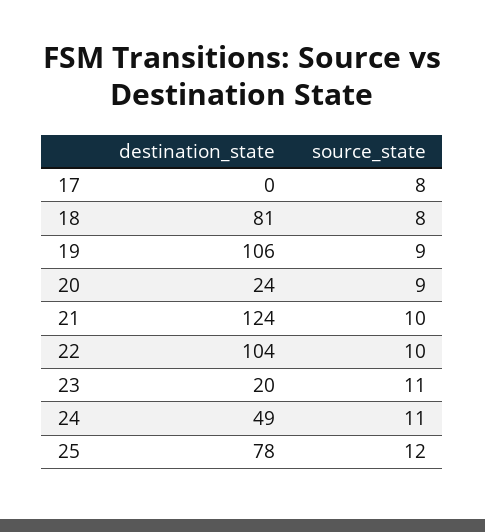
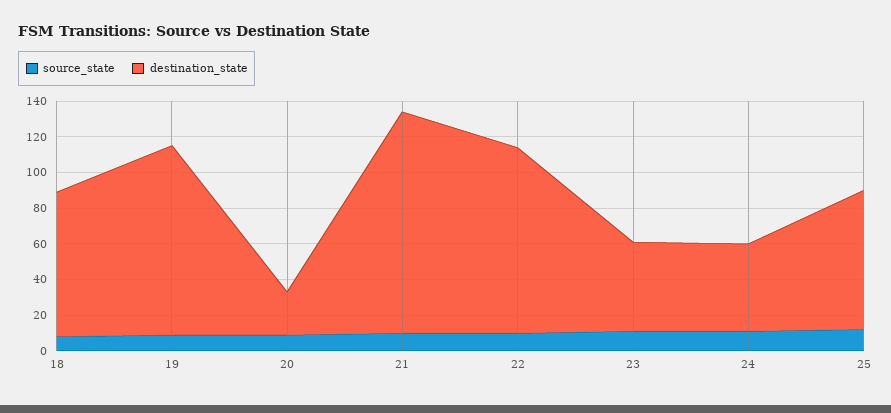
  {
    "destination_state": {
-     "17": 0,
      "18": 81,
      "19": 106,
      "20": 24,
      "21": 124,
      "22": 104,
-     "23": 20,
+     "23": 50,
      "24": 49,
      "25": 78
    },
    "source_state": {
-     "17": 8,
      "18": 8,
      "19": 9,
      "20": 9,
      "21": 10,
      "22": 10,
      "23": 11,
      "24": 11,
      "25": 12
    }
  }

